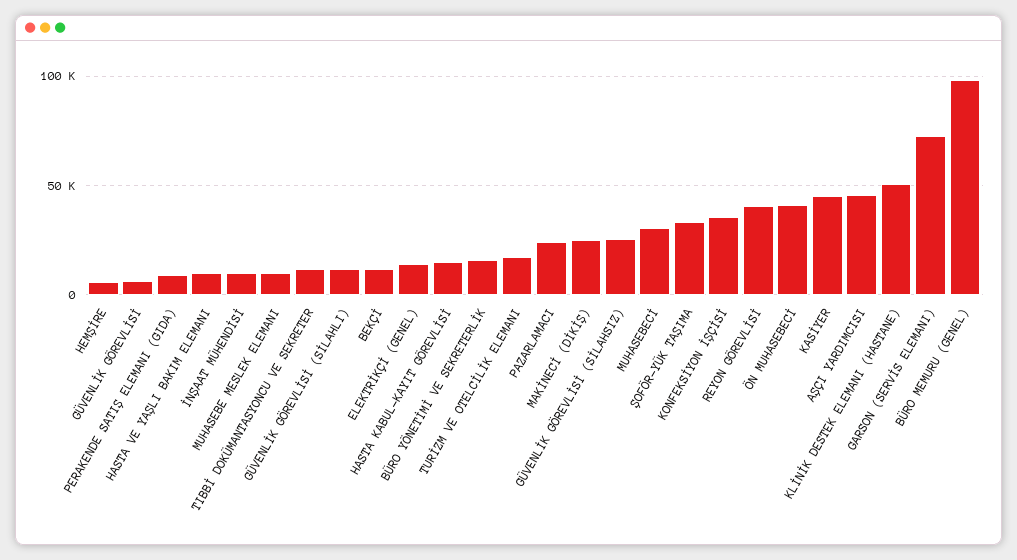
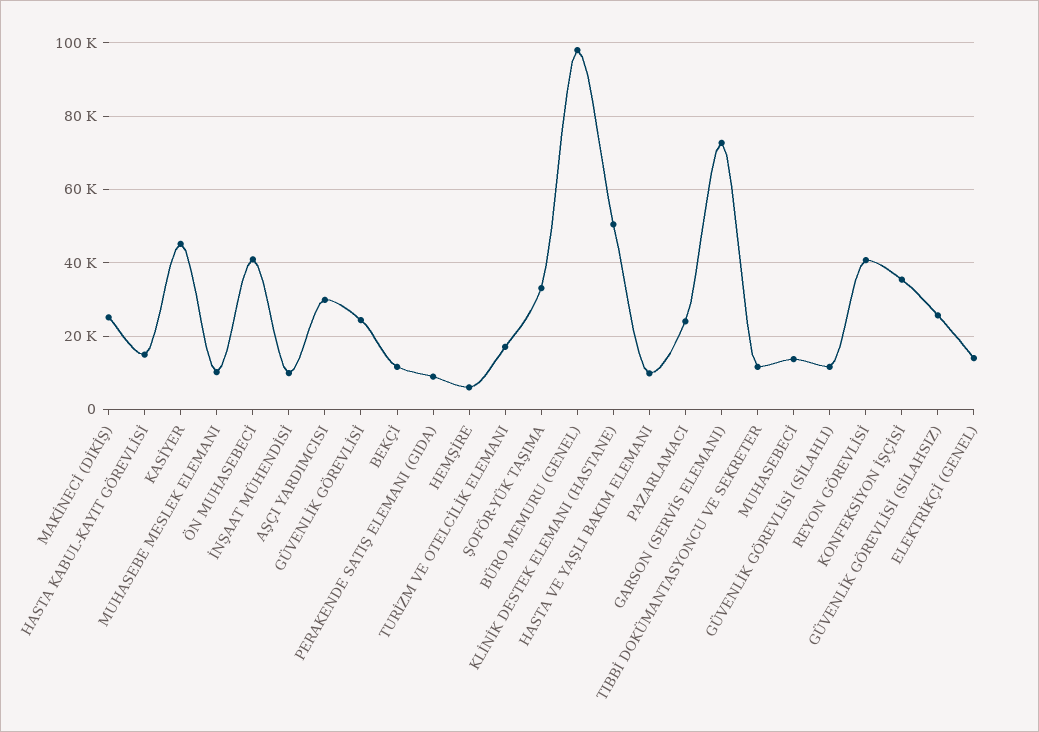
  {
    "HEMŞİRE": 6000,
-   "GÜVENLİK GÖREVLİSİ": 5000,
+   "GÜVENLİK GÖREVLİSİ": 24000,
    "PERAKENDE SATIŞ ELEMANI (GIDA)": 8000,
    "HASTA VE YAŞLI BAKIM ELEMANI": 10000,
    "İNŞAAT MÜHENDİSİ": 10000,
    "MUHASEBE MESLEK ELEMANI": 10000,
    "TIBBİ DOKÜMANTASYONCU VE SEKRETER": 12000,
    "GÜVENLİK GÖREVLİSİ (SİLAHLI)": 12000,
    "BEKÇİ": 12000,
    "ELEKTRİKÇİ (GENEL)": 14000,
    "HASTA KABUL-KAYIT GÖREVLİSİ": 14000,
-   "BÜRO YÖNETİMİ VE SEKRETERLİK": 15000,
    "TURİZM VE OTELCİLİK ELEMANI": 18000,
    "PAZARLAMACI": 24000,
    "MAKİNECİ (DİKİŞ)": 26000,
    "GÜVENLİK GÖREVLİSİ (SİLAHSIZ)": 26000,
-   "MUHASEBECİ": 30000,
+   "MUHASEBECİ": 14000,
    "ŞOFÖR-YÜK TAŞIMA": 34000,
    "KONFEKSİYON İŞÇİSİ": 36000,
    "REYON GÖREVLİSİ": 40000,
    "ÖN MUHASEBECİ": 40000,
    "KASİYER": 46000,
-   "AŞÇI YARDIMCISI": 45000,
+   "AŞÇI YARDIMCISI": 30000,
    "KLİNİK DESTEK ELEMANI (HASTANE)": 50000,
    "GARSON (SERVİS ELEMANI)": 72000,
    "BÜRO MEMURU (GENEL)": 98000
  }

